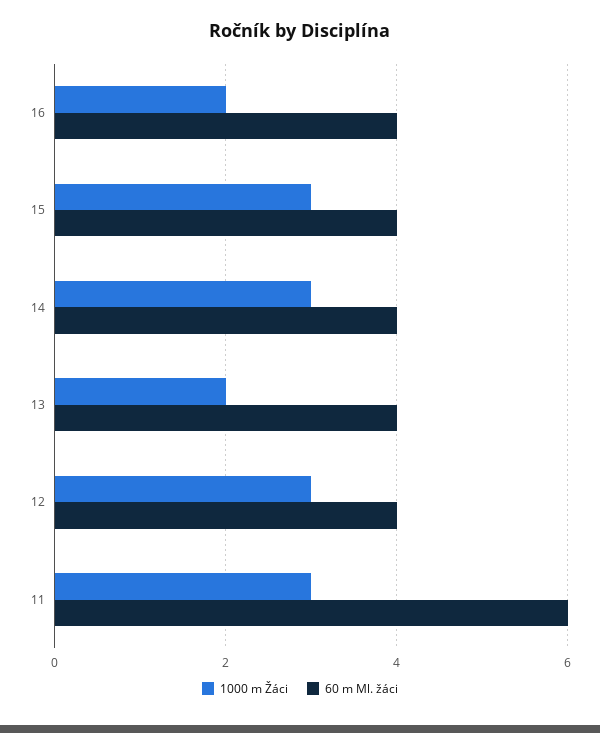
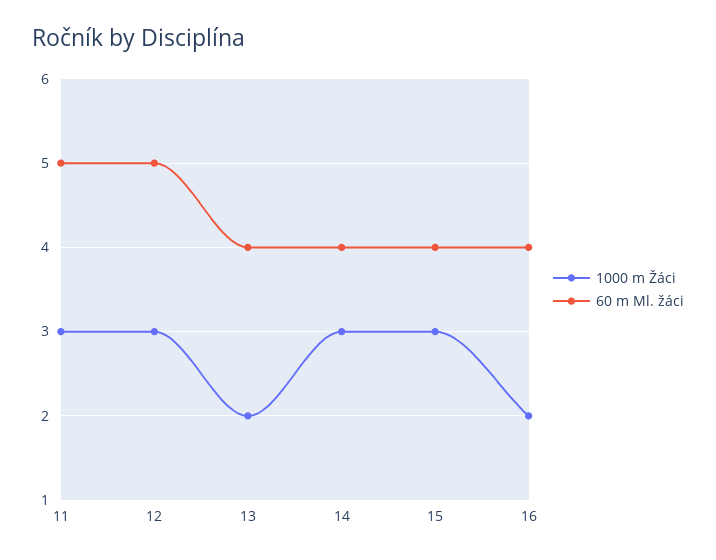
  {
    "1000 m Žáci": {
      "16": 2,
      "15": 3,
      "14": 3,
      "13": 2,
      "12": 3,
      "11": 3
    },
    "60 m Ml. žáci": {
      "16": 4,
      "15": 4,
      "14": 4,
      "13": 4,
-     "12": 4,
+     "12": 5,
-     "11": 6
+     "11": 5
    }
  }

